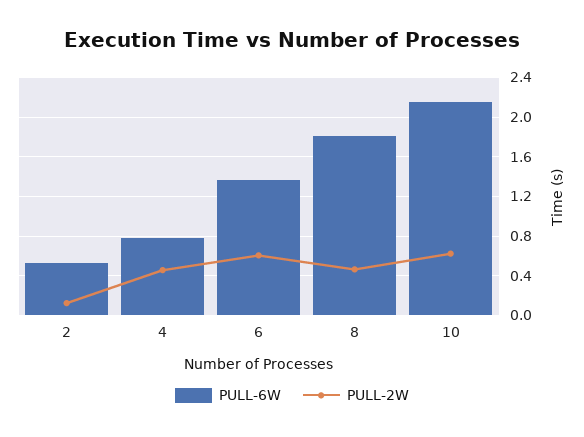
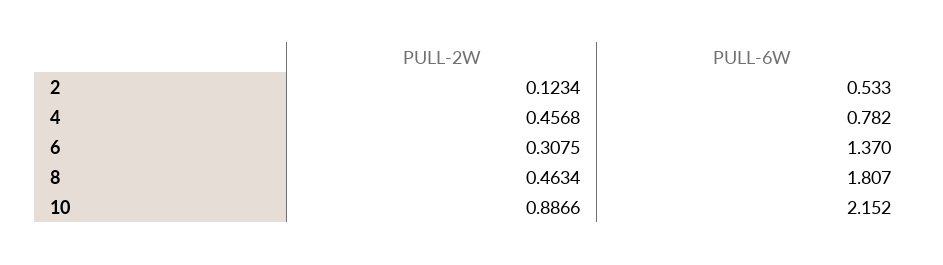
  {
    "PULL-6W": {
      "2": 0.533,
      "4": 0.782,
      "6": 1.37,
      "8": 1.807,
      "10": 2.152
    },
    "PULL-2W": {
      "2": 0.1234,
      "4": 0.4568,
-     "6": 0.6,
+     "6": 0.3075,
      "8": 0.4634,
-     "10": 0.6
+     "10": 0.8866
    }
  }

